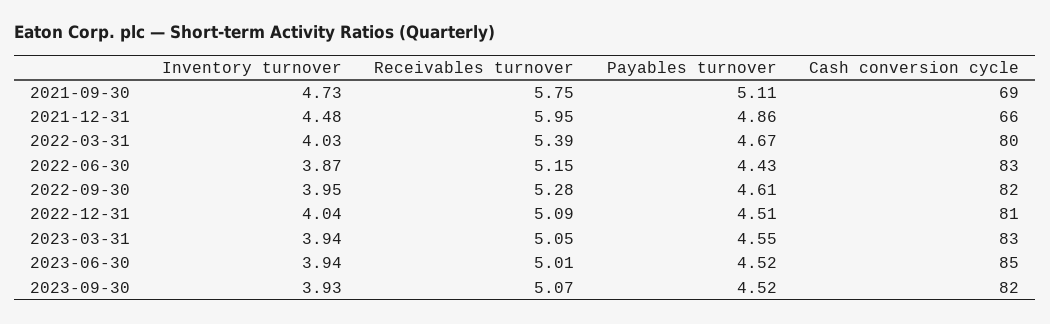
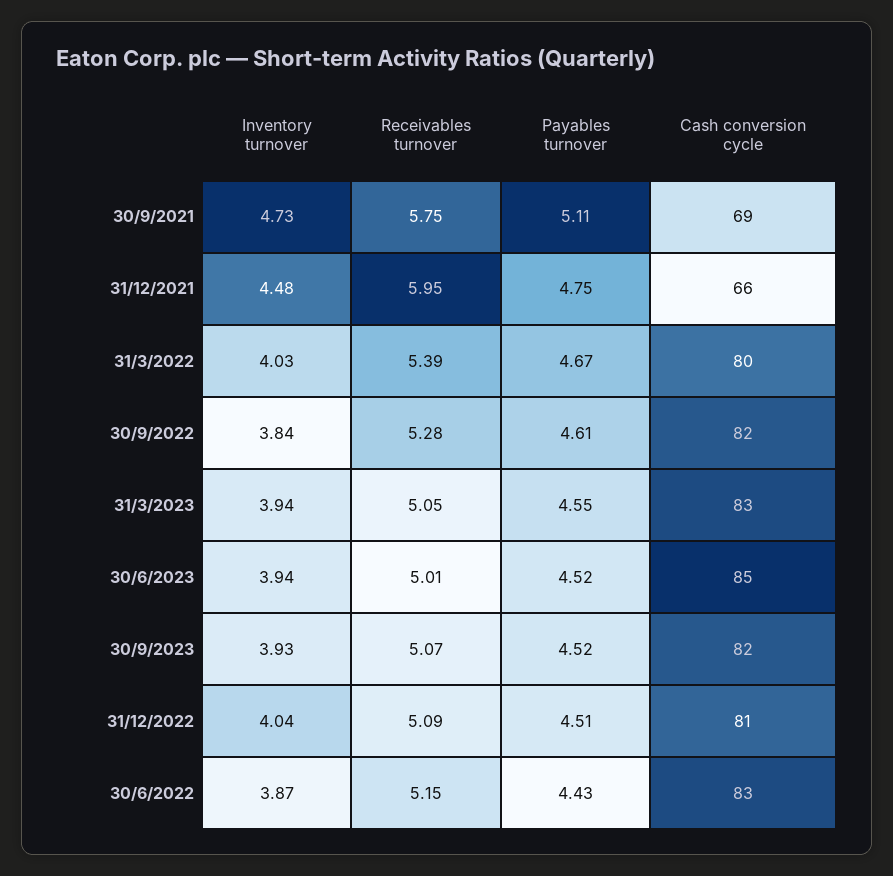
  {
    "Inventory turnover": {
      "2021-09-30": 4.73,
      "2021-12-31": 4.48,
      "2022-03-31": 4.03,
      "2022-06-30": 3.87,
-     "2022-09-30": 3.95,
+     "2022-09-30": 3.84,
      "2022-12-31": 4.04,
      "2023-03-31": 3.94,
      "2023-06-30": 3.94,
      "2023-09-30": 3.93
    },
    "Receivables turnover": {
      "2021-09-30": 5.75,
      "2021-12-31": 5.95,
      "2022-03-31": 5.39,
      "2022-06-30": 5.15,
      "2022-09-30": 5.28,
      "2022-12-31": 5.09,
      "2023-03-31": 5.05,
      "2023-06-30": 5.01,
      "2023-09-30": 5.07
    },
    "Payables turnover": {
      "2021-09-30": 5.11,
-     "2021-12-31": 4.86,
+     "2021-12-31": 4.75,
      "2022-03-31": 4.67,
      "2022-06-30": 4.43,
      "2022-09-30": 4.61,
      "2022-12-31": 4.51,
      "2023-03-31": 4.55,
      "2023-06-30": 4.52,
      "2023-09-30": 4.52
    },
    "Cash conversion cycle": {
      "2021-09-30": 69,
      "2021-12-31": 66,
      "2022-03-31": 80,
      "2022-06-30": 83,
      "2022-09-30": 82,
      "2022-12-31": 81,
      "2023-03-31": 83,
      "2023-06-30": 85,
      "2023-09-30": 82
    }
  }

